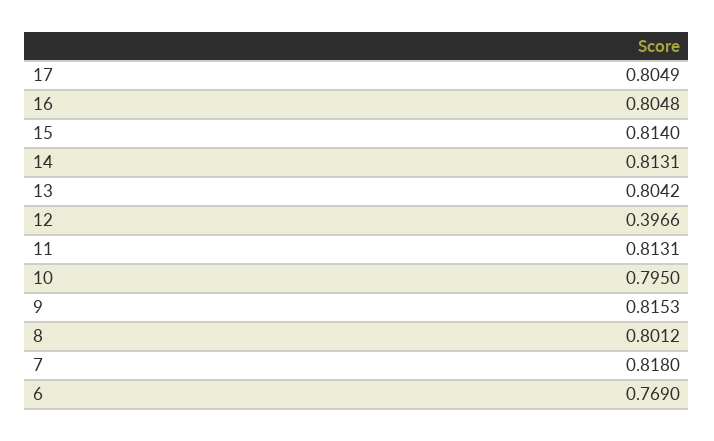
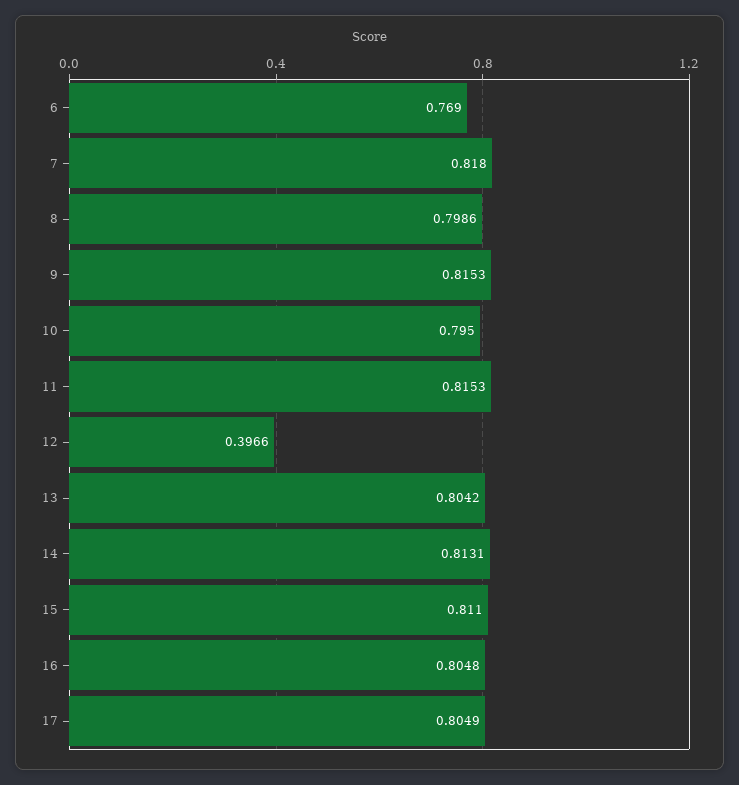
  {
    "17": 0.8049,
    "16": 0.8048,
-   "15": 0.814,
+   "15": 0.811,
    "14": 0.8131,
    "13": 0.8042,
    "12": 0.3966,
-   "11": 0.8131,
+   "11": 0.8153,
    "10": 0.795,
    "9": 0.8153,
-   "8": 0.8012,
+   "8": 0.7986,
    "7": 0.818,
    "6": 0.769
  }

